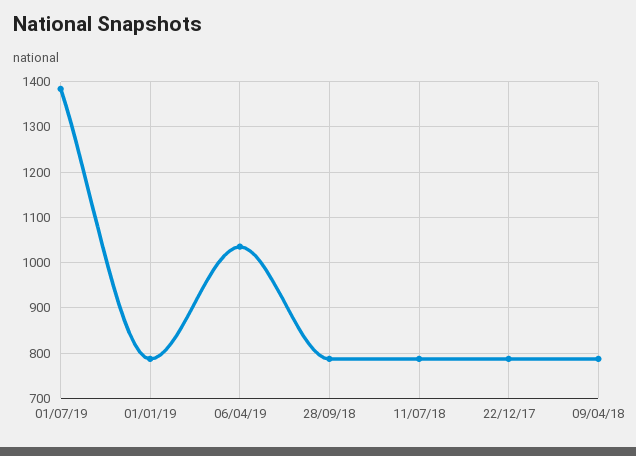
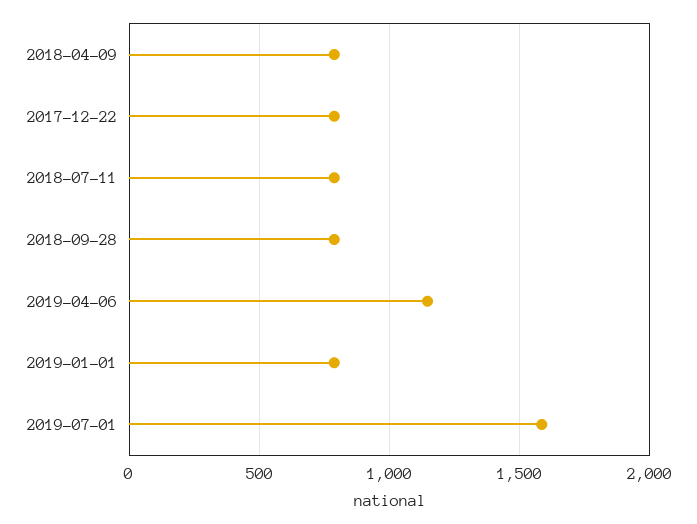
  {
-   "01/07/19": 1380,
+   "01/07/19": 1600,
    "01/01/19": 780,
-   "06/04/19": 1040,
+   "06/04/19": 1150,
    "28/09/18": 780,
    "11/07/18": 780,
    "22/12/17": 780,
    "09/04/18": 780
  }

